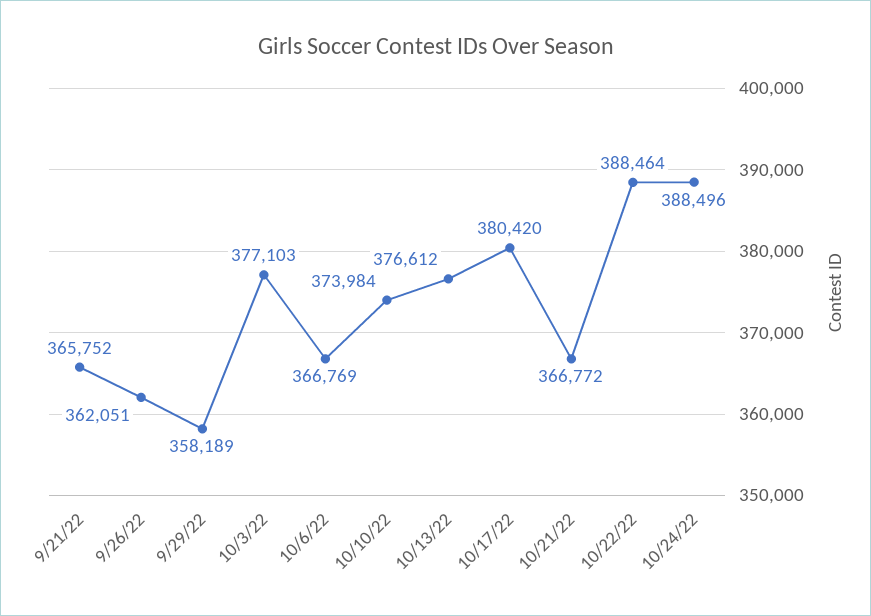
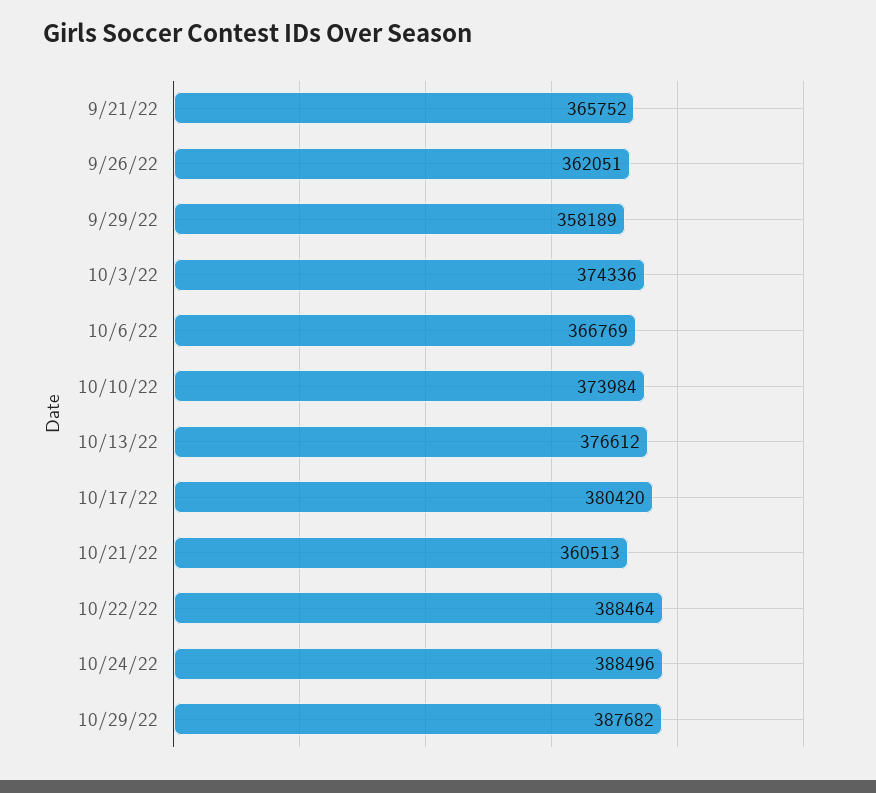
  {
    "9/21/22": 365752,
    "9/26/22": 362051,
    "9/29/22": 358189,
-   "10/3/22": 377103,
+   "10/3/22": 374336,
    "10/6/22": 366769,
    "10/10/22": 373984,
    "10/13/22": 376612,
    "10/17/22": 380420,
-   "10/21/22": 366772,
+   "10/21/22": 360513,
    "10/22/22": 388464,
-   "10/24/22": 388496
+   "10/24/22": 388496,
+   "10/29/22": 387682
  }

